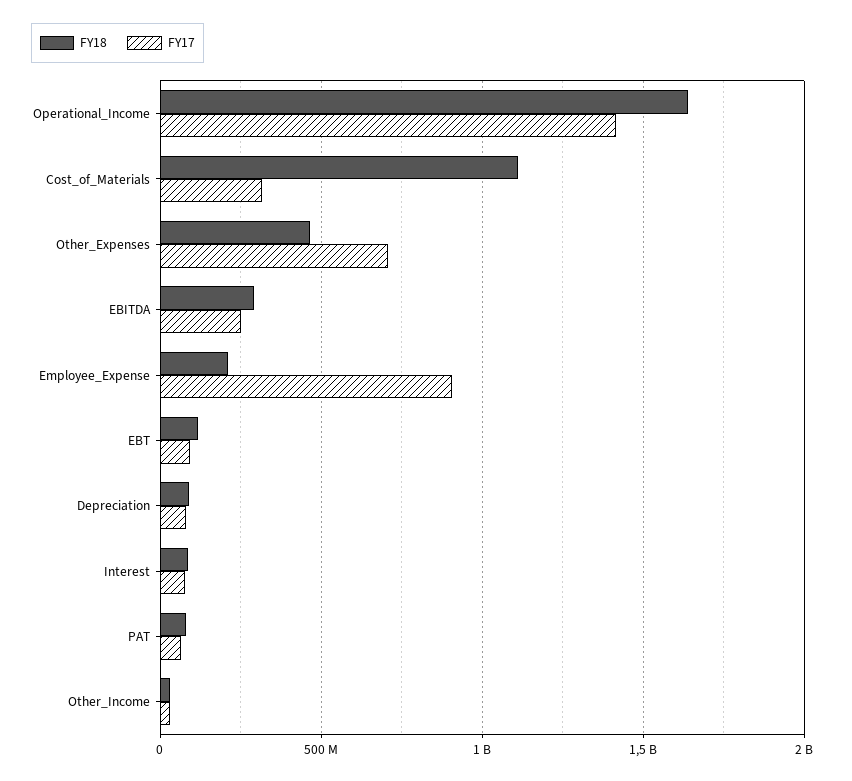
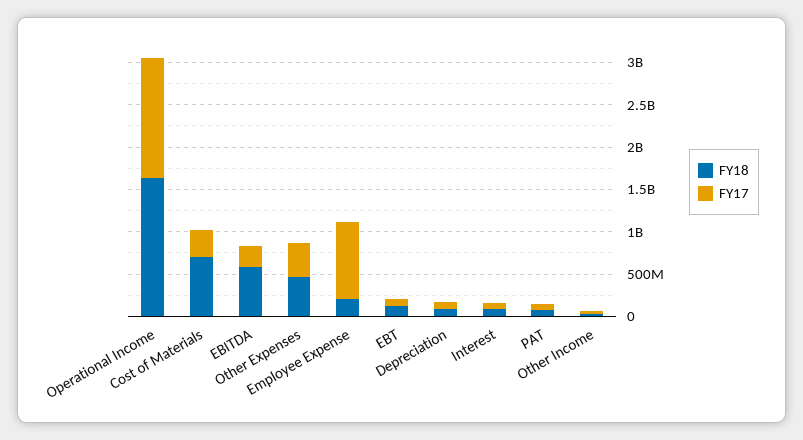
  {
    "FY18": {
      "Operational_Income": 1650000000,
-     "Cost_of_Materials": 1100000000,
+     "Cost_of_Materials": 700000000,
      "Other_Expenses": 450000000,
-     "EBITDA": 300000000,
+     "EBITDA": 600000000,
      "Employee_Expense": 200000000,
      "EBT": 100000000,
      "Depreciation": 100000000,
      "Interest": 100000000,
      "PAT": 100000000,
      "Other_Income": 50000000
    },
    "FY17": {
      "Operational_Income": 1400000000,
      "Cost_of_Materials": 300000000,
-     "Other_Expenses": 700000000,
+     "Other_Expenses": 400000000,
      "EBITDA": 250000000,
      "Employee_Expense": 900000000,
      "EBT": 100000000,
      "Depreciation": 100000000,
      "Interest": 100000000,
      "PAT": 50000000,
      "Other_Income": 50000000
    }
  }

